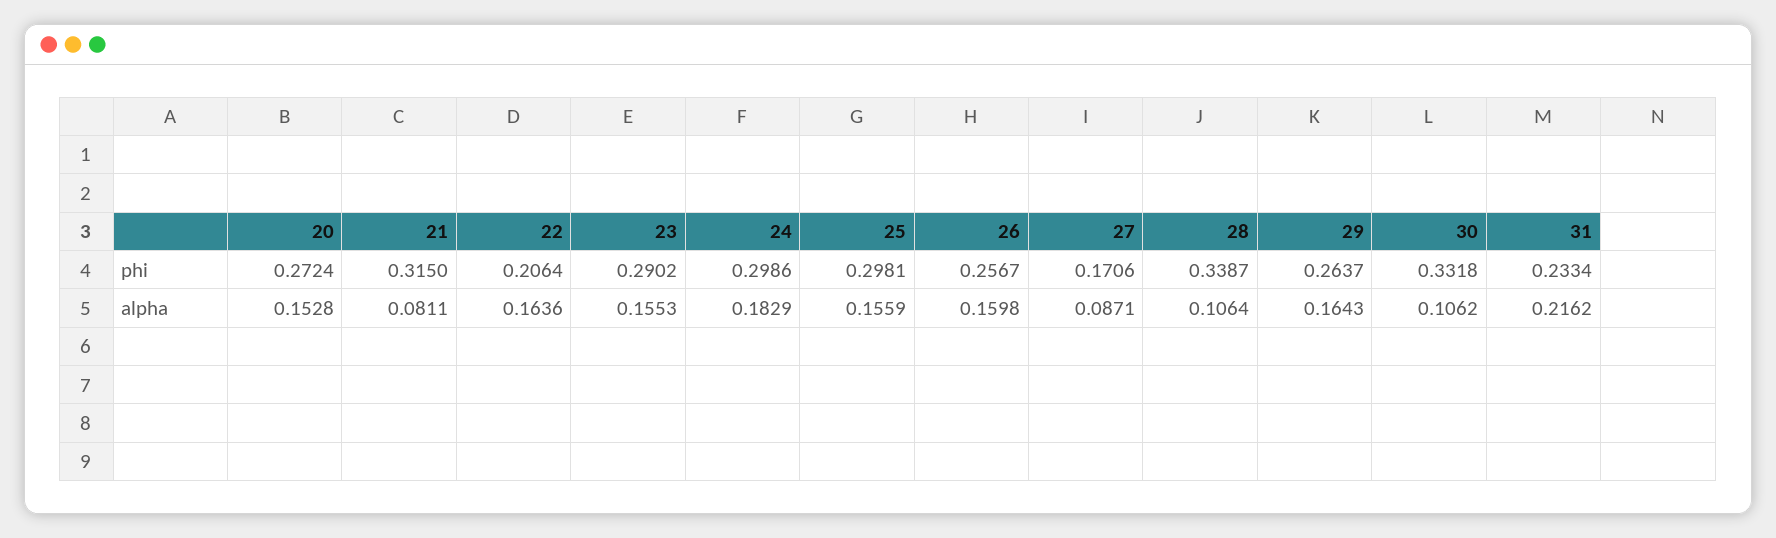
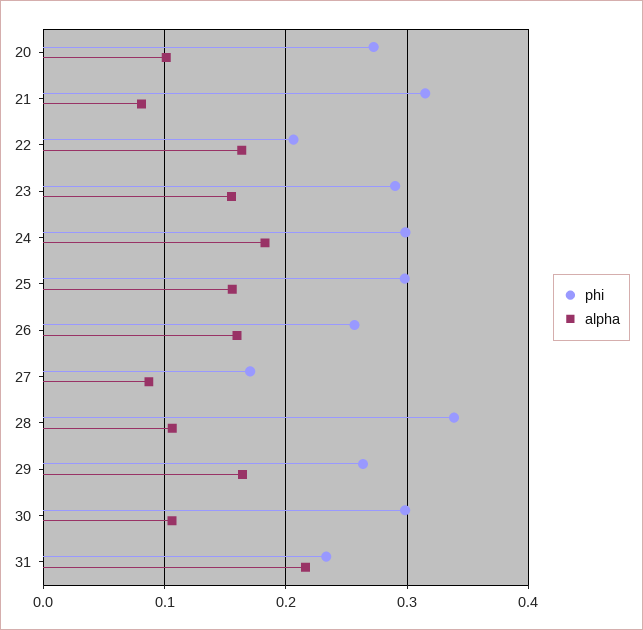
  {
    "phi": {
      "20": 0.2724,
      "21": 0.315,
      "22": 0.2064,
      "23": 0.2902,
      "24": 0.2986,
      "25": 0.2981,
      "26": 0.2567,
      "27": 0.1706,
      "28": 0.3387,
      "29": 0.2637,
-     "30": 0.3318,
+     "30": 0.3,
      "31": 0.2334
    },
    "alpha": {
-     "20": 0.1528,
+     "20": 0.1,
      "21": 0.0811,
      "22": 0.1636,
      "23": 0.1553,
      "24": 0.1829,
      "25": 0.1559,
      "26": 0.1598,
      "27": 0.0871,
      "28": 0.1064,
      "29": 0.1643,
      "30": 0.1062,
      "31": 0.2162
    }
  }

